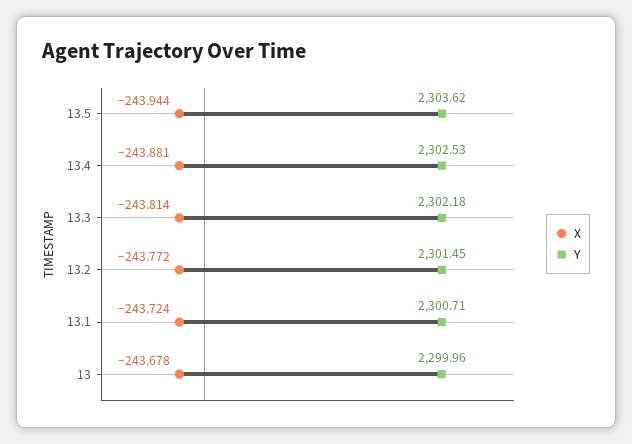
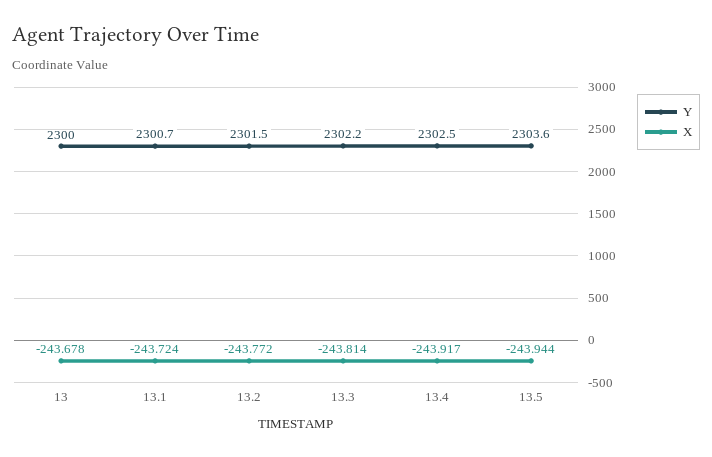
  {
    "X": {
      "13.5": -243.944,
-     "13.4": -243.881,
+     "13.4": -243.917,
      "13.3": -243.814,
      "13.2": -243.772,
      "13.1": -243.724,
      "13": -243.678
    },
    "Y": {
      "13.5": 2303.62,
      "13.4": 2302.53,
      "13.3": 2302.18,
      "13.2": 2301.45,
      "13.1": 2300.71,
      "13": 2299.96
    }
  }

